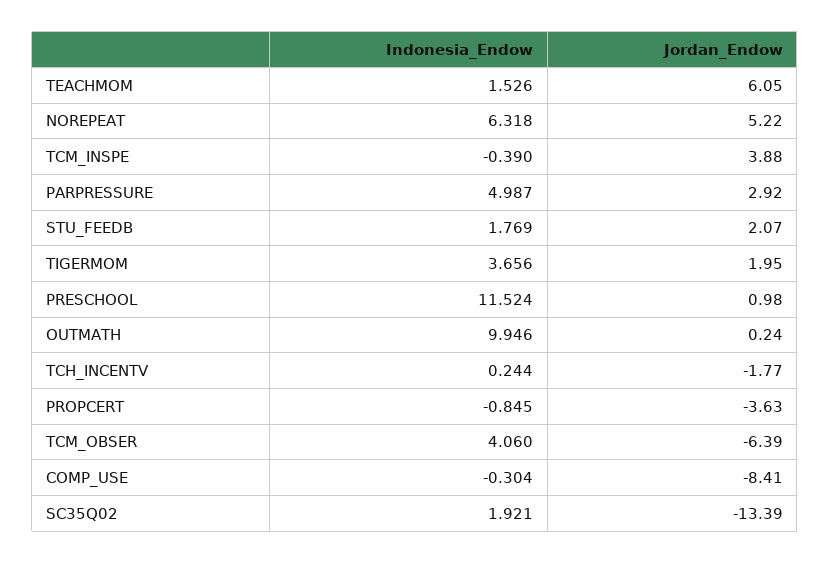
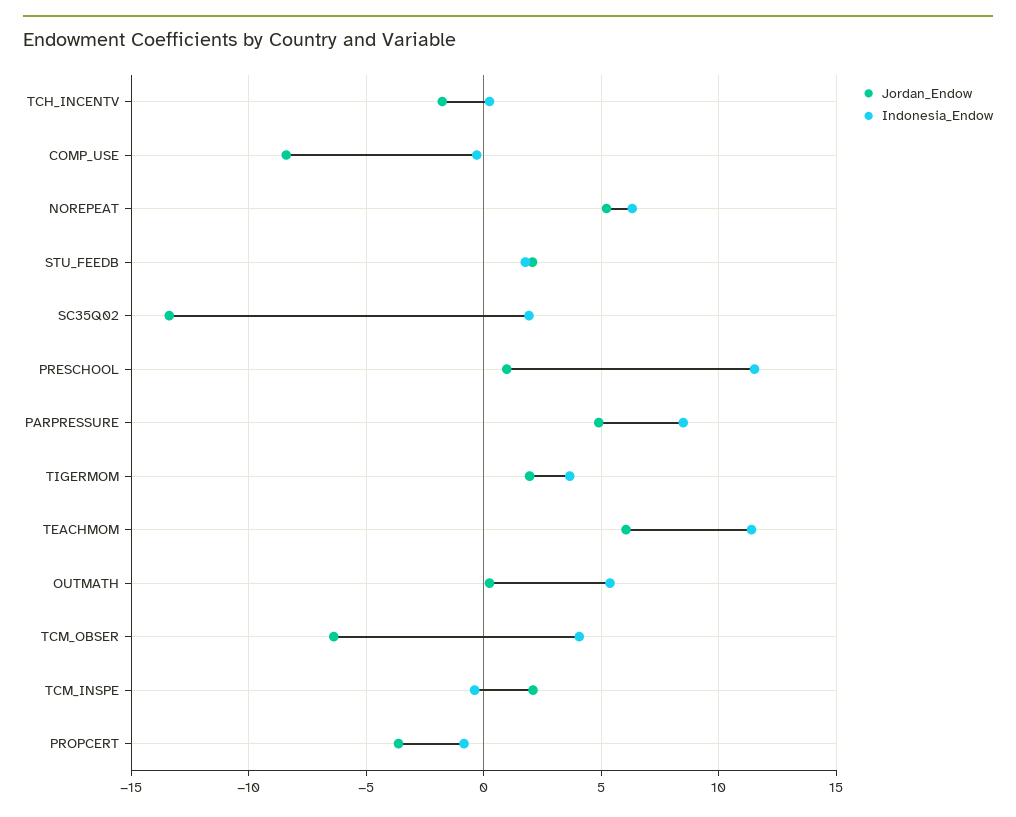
  {
    "Indonesia_Endow": {
-     "TEACHMOM": 1.526,
+     "TEACHMOM": 11.5,
      "NOREPEAT": 6.318,
      "TCM_INSPE": -0.39,
-     "PARPRESSURE": 4.987,
+     "PARPRESSURE": 8.5,
      "STU_FEEDB": 1.769,
      "TIGERMOM": 3.656,
      "PRESCHOOL": 11.524,
-     "OUTMATH": 9.946,
+     "OUTMATH": 5.5,
      "TCH_INCENTV": 0.244,
      "PROPCERT": -0.845,
      "TCM_OBSER": 4.06,
      "COMP_USE": -0.304,
      "SC35Q02": 1.921
    },
    "Jordan_Endow": {
      "TEACHMOM": 6.05,
      "NOREPEAT": 5.22,
-     "TCM_INSPE": 3.88,
+     "TCM_INSPE": 2,
-     "PARPRESSURE": 2.92,
+     "PARPRESSURE": 5,
      "STU_FEEDB": 2.07,
      "TIGERMOM": 1.95,
      "PRESCHOOL": 0.98,
      "OUTMATH": 0.24,
      "TCH_INCENTV": -1.77,
      "PROPCERT": -3.63,
      "TCM_OBSER": -6.39,
      "COMP_USE": -8.41,
      "SC35Q02": -13.39
    }
  }

